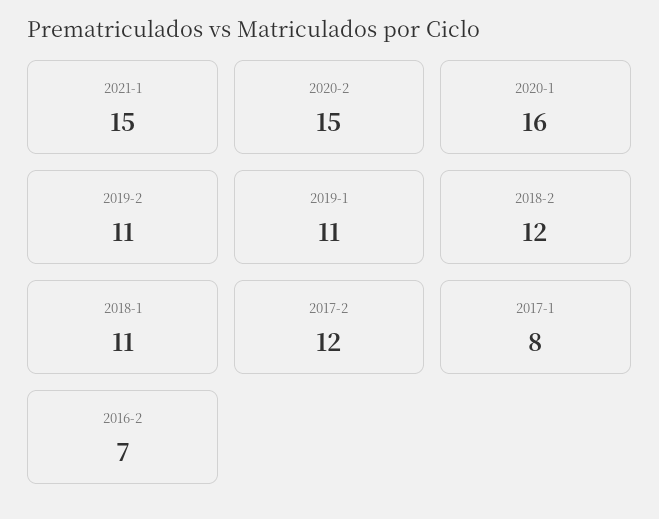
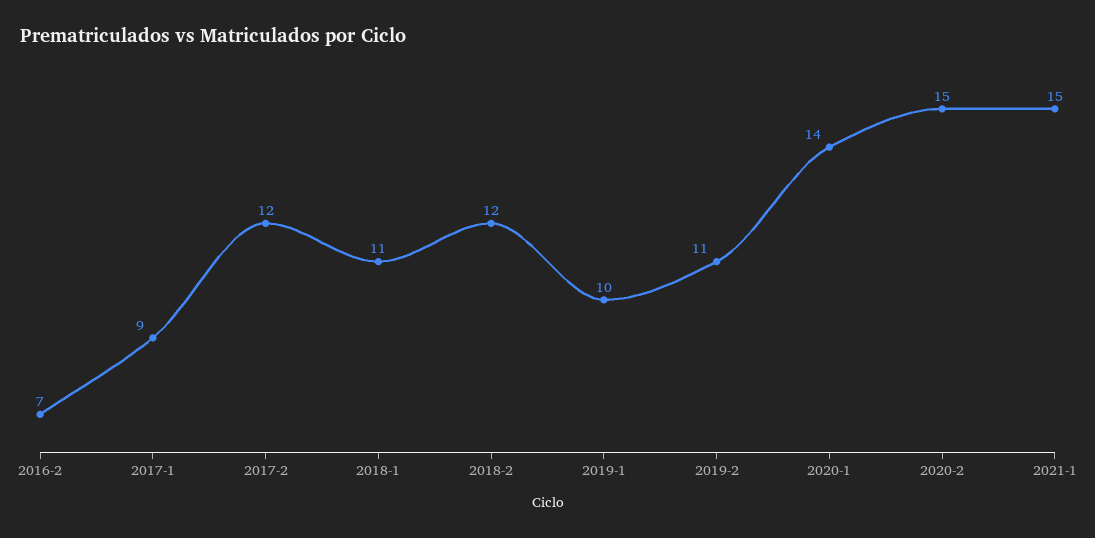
  {
    "2021-1": 15,
    "2020-2": 15,
-   "2020-1": 16,
+   "2020-1": 14,
    "2019-2": 11,
-   "2019-1": 11,
+   "2019-1": 10,
    "2018-2": 12,
    "2018-1": 11,
    "2017-2": 12,
-   "2017-1": 8,
+   "2017-1": 9,
    "2016-2": 7
  }

